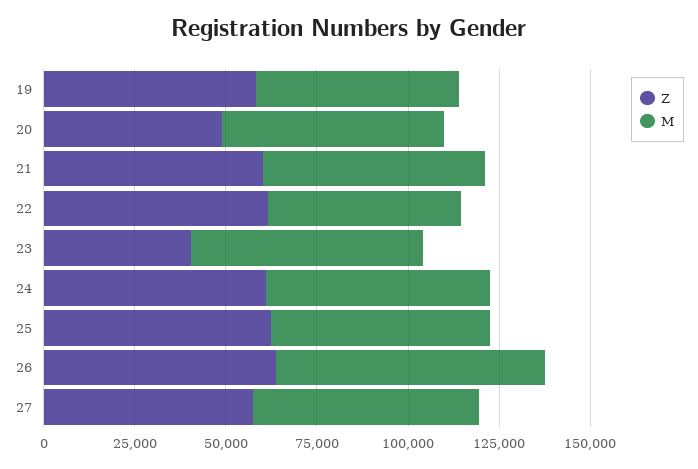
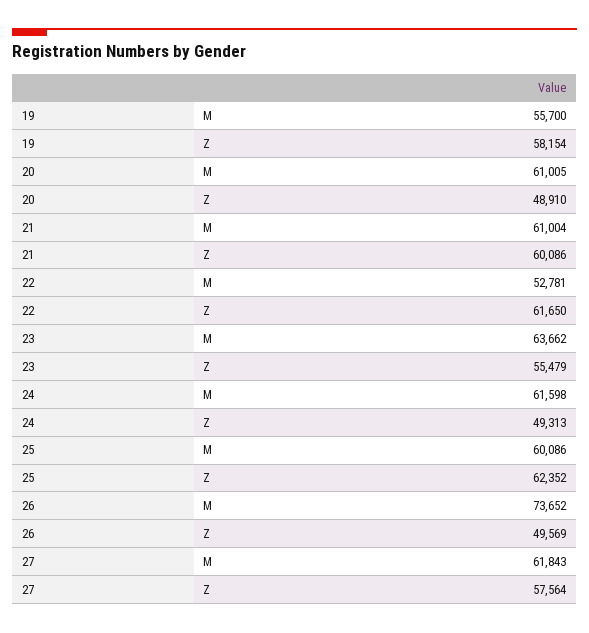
  {
    "Z": {
      "19": 58154,
      "20": 48910,
      "21": 60086,
      "22": 61650,
-     "23": 40000,
+     "23": 55479,
-     "24": 60000,
+     "24": 49313,
      "25": 62352,
-     "26": 65000,
+     "26": 49569,
      "27": 57564
    },
    "M": {
      "19": 55700,
      "20": 61005,
      "21": 61004,
      "22": 52781,
      "23": 63662,
      "24": 61598,
      "25": 60086,
      "26": 73652,
      "27": 61843
    }
  }

